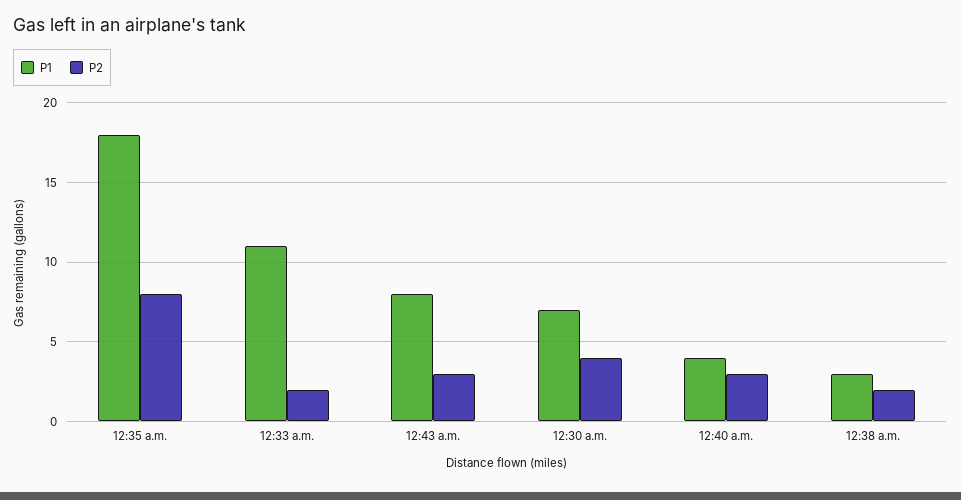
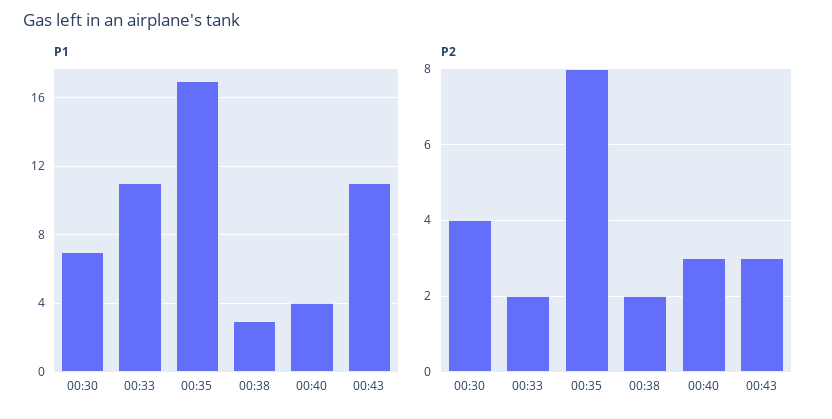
  {
    "P1": {
-     "12:35 a.m.": 18,
+     "12:35 a.m.": 17,
      "12:33 a.m.": 11,
-     "12:43 a.m.": 8,
+     "12:43 a.m.": 11,
      "12:30 a.m.": 7,
      "12:40 a.m.": 4,
      "12:38 a.m.": 3
    },
    "P2": {
      "12:35 a.m.": 8,
      "12:33 a.m.": 2,
      "12:43 a.m.": 3,
      "12:30 a.m.": 4,
      "12:40 a.m.": 3,
      "12:38 a.m.": 2
    }
  }

